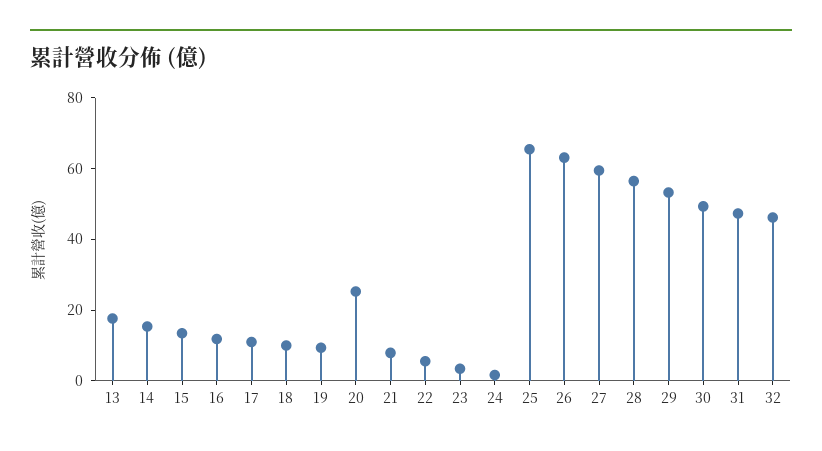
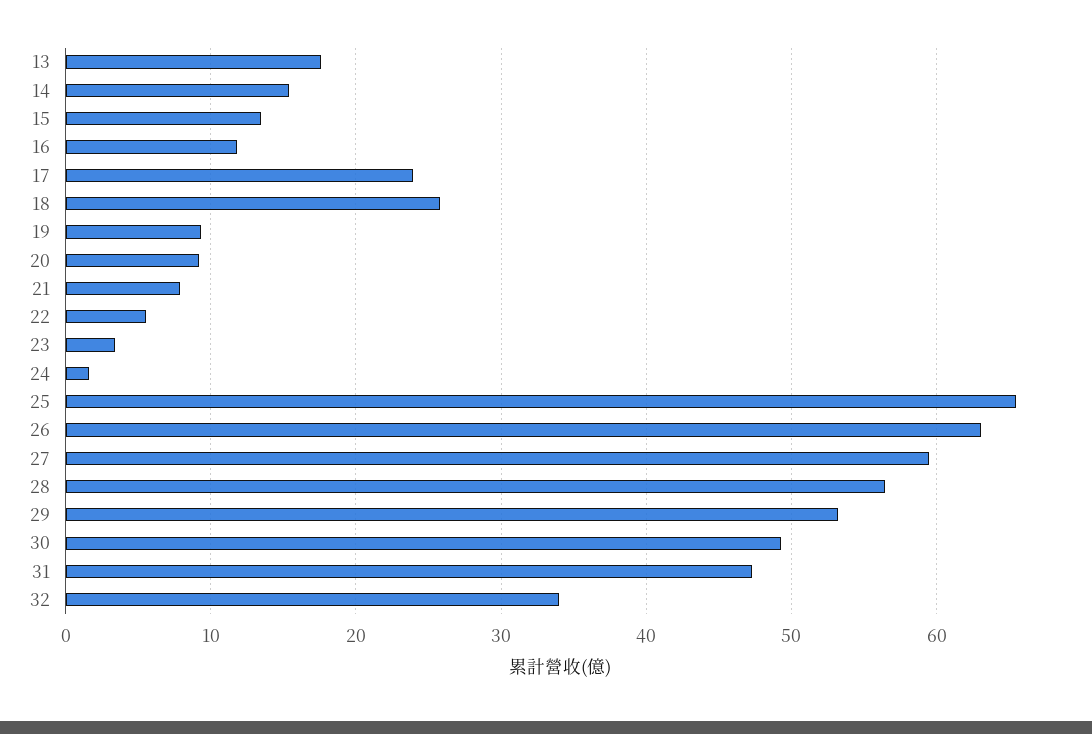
  {
    "13": 18,
    "14": 15,
    "15": 13,
    "16": 12,
-   "17": 10,
+   "17": 24,
-   "18": 10,
+   "18": 26,
    "19": 9,
-   "20": 25,
+   "20": 9,
    "21": 8,
    "22": 6,
    "23": 3,
    "24": 2,
    "25": 65,
    "26": 63,
    "27": 59,
    "28": 56,
    "29": 53,
    "30": 49,
    "31": 47,
-   "32": 45
+   "32": 34
  }

